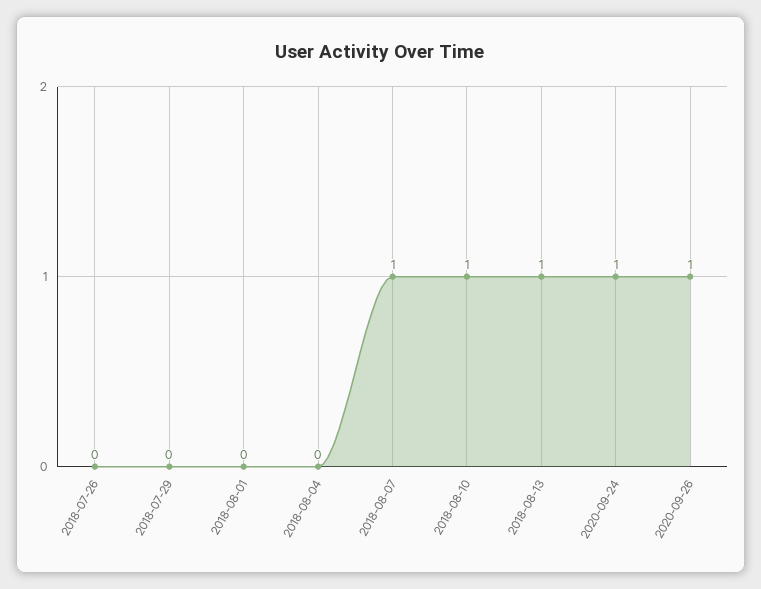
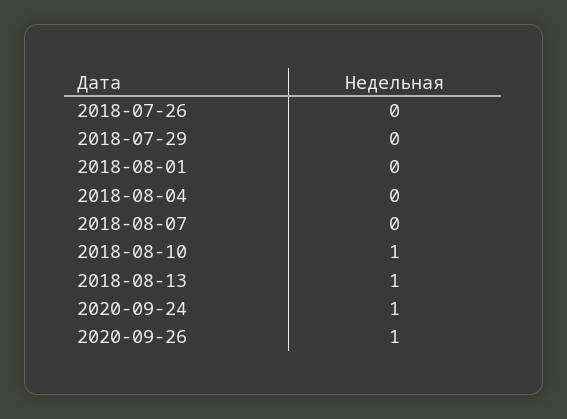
  {
    "2018-07-26": 0,
    "2018-07-29": 0,
    "2018-08-01": 0,
    "2018-08-04": 0,
-   "2018-08-07": 1,
+   "2018-08-07": 0,
    "2018-08-10": 1,
    "2018-08-13": 1,
    "2020-09-24": 1,
    "2020-09-26": 1
  }

